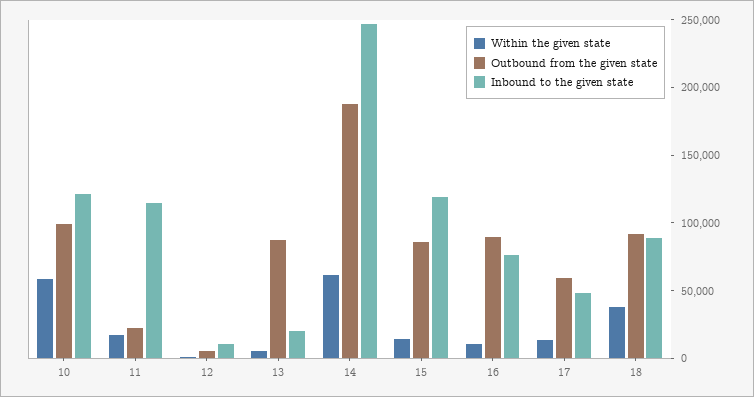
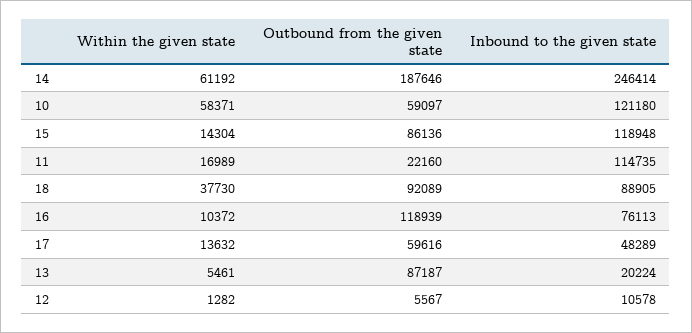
  {
    "Within the given state": {
      "10": 58371,
      "11": 16989,
      "12": 1282,
      "13": 5461,
      "14": 61192,
      "15": 14304,
      "16": 10372,
      "17": 13632,
      "18": 37730
    },
    "Outbound from the given state": {
-     "10": 100000,
+     "10": 59097,
      "11": 22160,
      "12": 5567,
      "13": 87187,
      "14": 187646,
      "15": 86136,
-     "16": 90000,
+     "16": 118939,
      "17": 59616,
      "18": 92089
    },
    "Inbound to the given state": {
      "10": 121180,
      "11": 114735,
      "12": 10578,
      "13": 20224,
      "14": 246414,
      "15": 118948,
      "16": 76113,
      "17": 48289,
      "18": 88905
    }
  }

